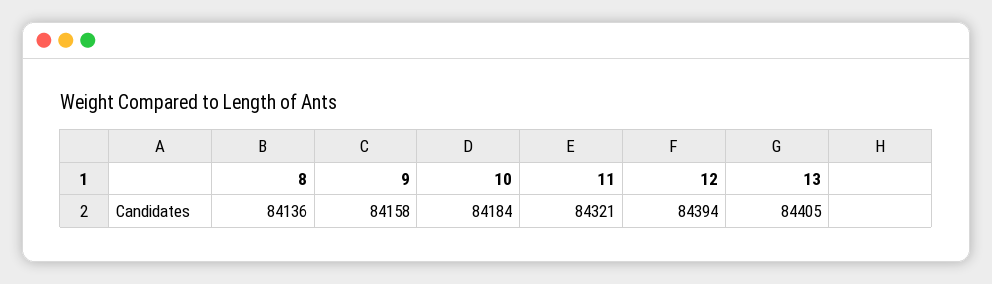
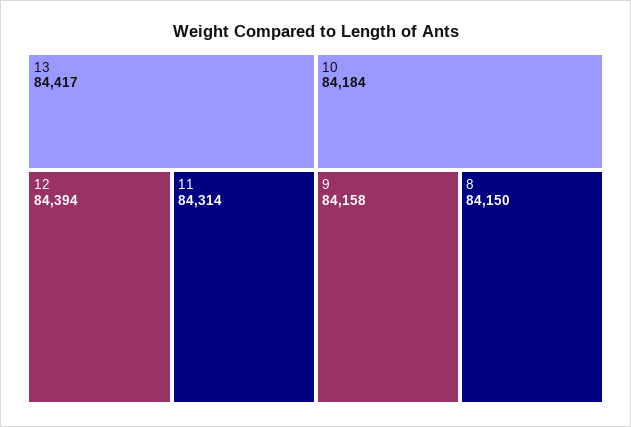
  {
-   "8": 84136,
+   "8": 84150,
    "9": 84158,
    "10": 84184,
-   "11": 84321,
+   "11": 84314,
    "12": 84394,
-   "13": 84405
+   "13": 84417
  }

